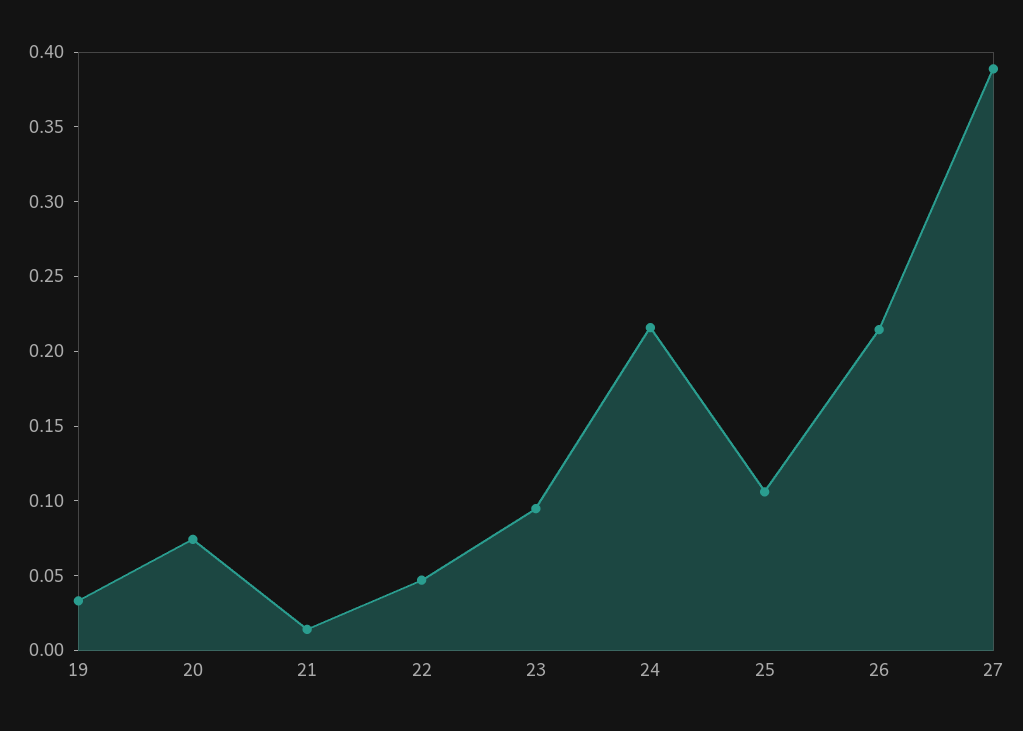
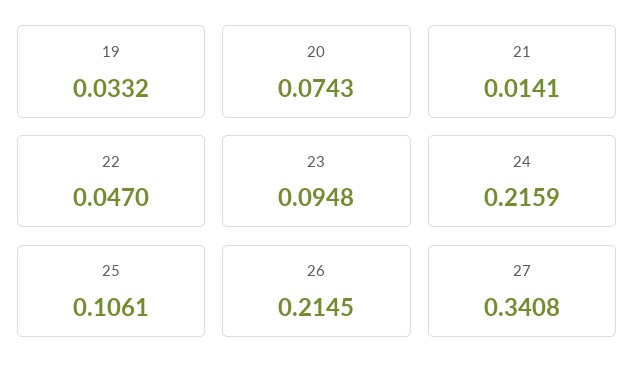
  {
    "19": 0.0332,
    "20": 0.0743,
    "21": 0.0141,
    "22": 0.047,
    "23": 0.0948,
    "24": 0.2159,
    "25": 0.1061,
    "26": 0.2145,
-   "27": 0.39
+   "27": 0.3408
  }

